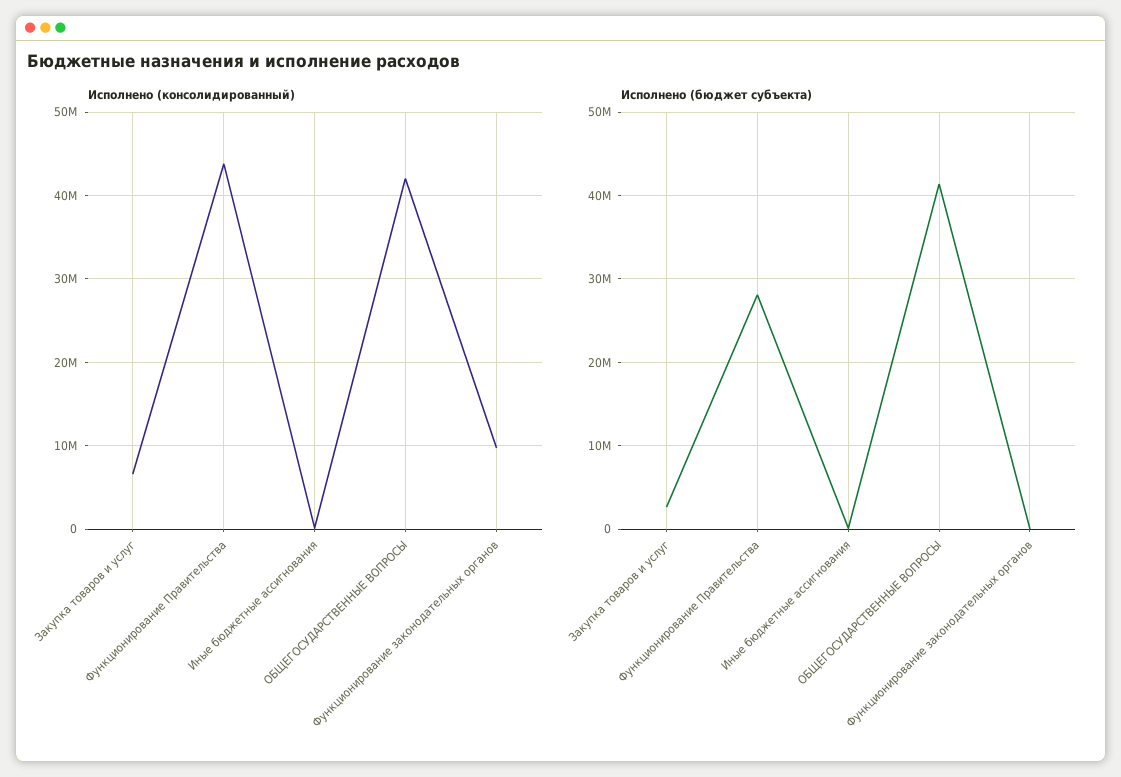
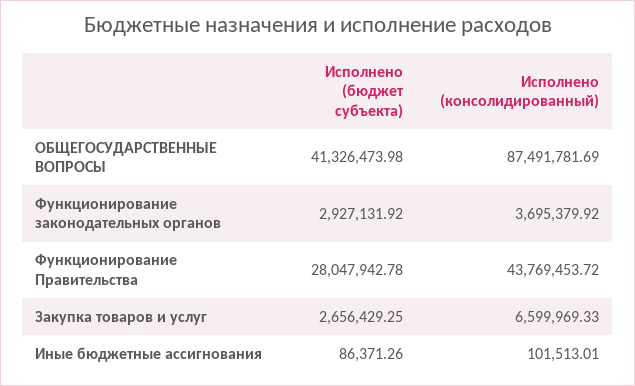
  {
    "Исполнено (консолидированный)": {
      "Закупка товаров и услуг": 6599969.33,
      "Функционирование Правительства": 43769453.72,
      "Иные бюджетные ассигнования": 101513.01,
-     "ОБЩЕГОСУДАРСТВЕННЫЕ ВОПРОСЫ": 42000000,
+     "ОБЩЕГОСУДАРСТВЕННЫЕ ВОПРОСЫ": 87491781.69,
-     "Функционирование законодательных органов": 10000000
+     "Функционирование законодательных органов": 3695379.92
    },
    "Исполнено (бюджет субъекта)": {
      "Закупка товаров и услуг": 2656429.25,
      "Функционирование Правительства": 28047942.78,
      "Иные бюджетные ассигнования": 86371.26,
      "ОБЩЕГОСУДАРСТВЕННЫЕ ВОПРОСЫ": 41326473.98,
-     "Функционирование законодательных органов": 0
+     "Функционирование законодательных органов": 2927131.92
    }
  }

